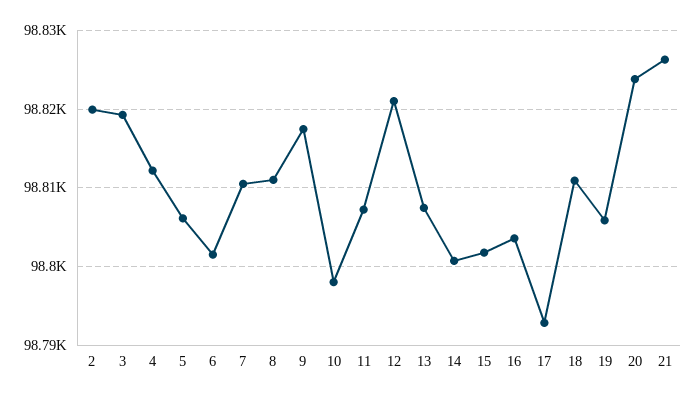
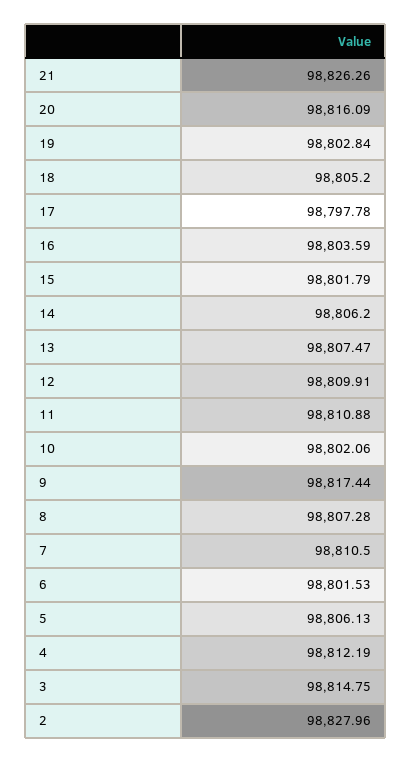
  {
-   "2": 98820,
+   "2": 98827.96,
-   "3": 98819,
+   "3": 98814.75,
    "4": 98812.19,
    "5": 98806.13,
    "6": 98801.53,
    "7": 98810.5,
-   "8": 98811,
+   "8": 98807.28,
    "9": 98817.44,
-   "10": 98798,
+   "10": 98802.06,
-   "11": 98807,
+   "11": 98810.88,
-   "12": 98821,
+   "12": 98809.91,
    "13": 98807.47,
-   "14": 98801,
+   "14": 98806.2,
    "15": 98801.79,
    "16": 98803.59,
-   "17": 98793,
+   "17": 98797.78,
-   "18": 98811,
+   "18": 98805.2,
-   "19": 98806,
+   "19": 98802.84,
-   "20": 98824,
+   "20": 98816.09,
    "21": 98826.26
  }

